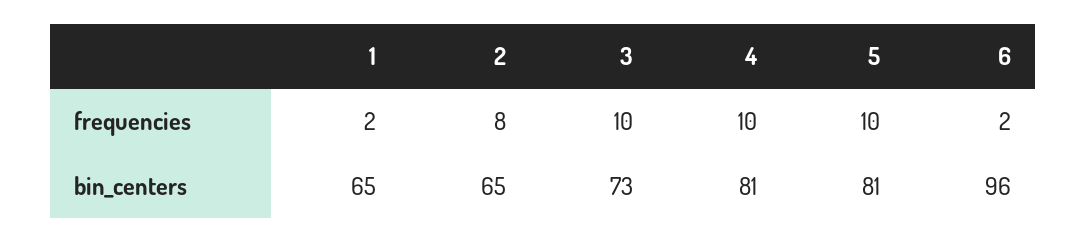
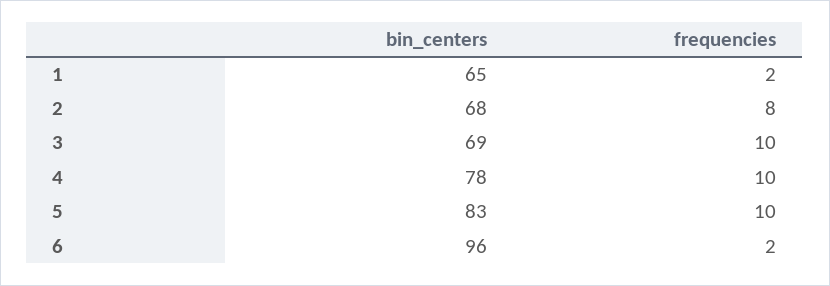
  {
    "1": {
      "frequencies": 2,
      "bin_centers": 65
    },
    "2": {
      "frequencies": 8,
-     "bin_centers": 65
+     "bin_centers": 68
    },
    "3": {
      "frequencies": 10,
-     "bin_centers": 73
+     "bin_centers": 69
    },
    "4": {
      "frequencies": 10,
-     "bin_centers": 81
+     "bin_centers": 78
    },
    "5": {
      "frequencies": 10,
-     "bin_centers": 81
+     "bin_centers": 83
    },
    "6": {
      "frequencies": 2,
      "bin_centers": 96
    }
  }

